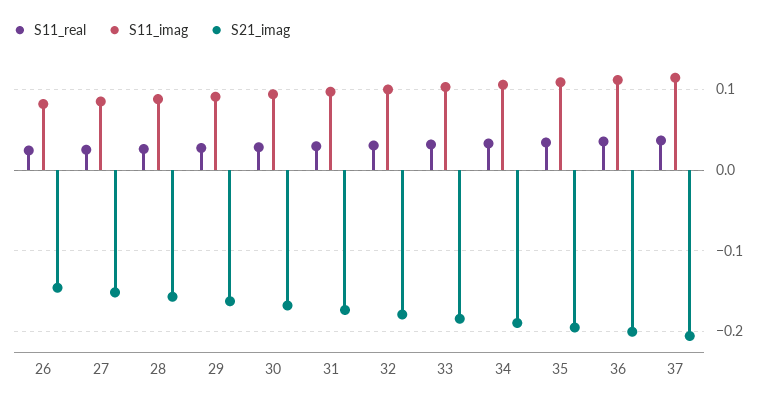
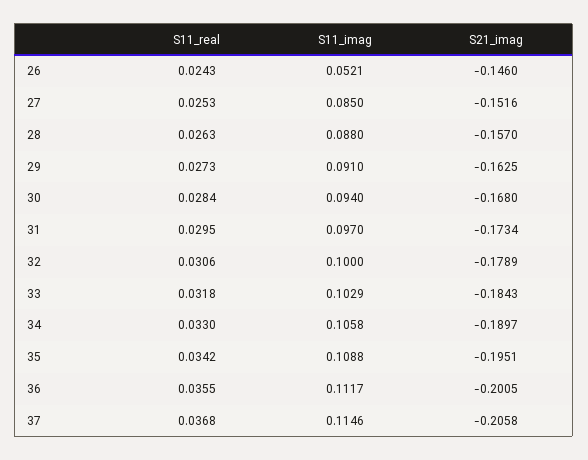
  {
    "S11_real": {
      "26": 0.0243,
      "27": 0.0253,
      "28": 0.0263,
      "29": 0.0273,
      "30": 0.0284,
      "31": 0.0295,
      "32": 0.0306,
      "33": 0.0318,
      "34": 0.033,
      "35": 0.0342,
      "36": 0.0355,
      "37": 0.0368
    },
    "S11_imag": {
-     "26": 0.08,
+     "26": 0.0521,
      "27": 0.085,
      "28": 0.088,
      "29": 0.091,
      "30": 0.094,
      "31": 0.097,
      "32": 0.1,
      "33": 0.1029,
      "34": 0.1058,
      "35": 0.1088,
      "36": 0.1117,
      "37": 0.1146
    },
    "S21_imag": {
      "26": -0.146,
      "27": -0.1516,
      "28": -0.157,
      "29": -0.1625,
      "30": -0.168,
      "31": -0.1734,
      "32": -0.1789,
      "33": -0.1843,
      "34": -0.1897,
      "35": -0.1951,
      "36": -0.2005,
      "37": -0.2058
    }
  }

